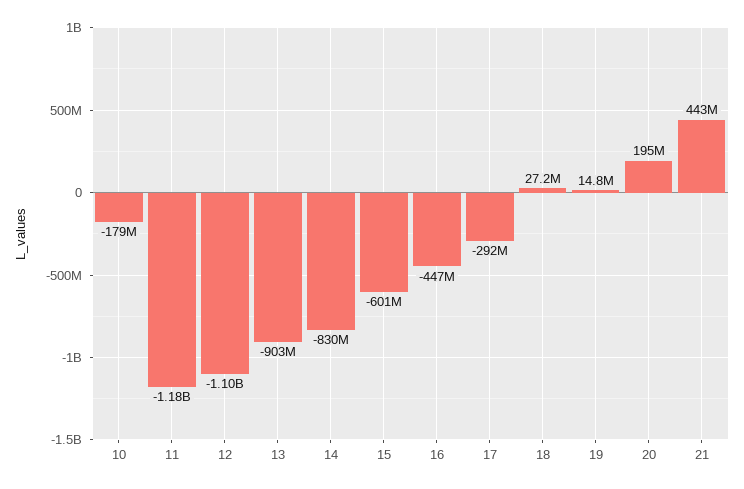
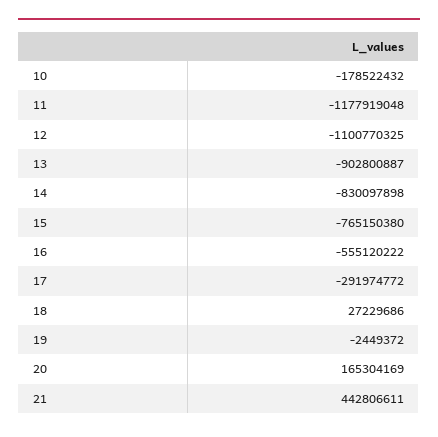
  {
    "10": -178522432,
    "11": -1177919048,
    "12": -1100770325,
    "13": -902800887,
    "14": -830097898,
-   "15": -601000000,
+   "15": -765150380,
-   "16": -447000000,
+   "16": -555120222,
    "17": -291974772,
    "18": 27229686,
-   "19": 14800000,
+   "19": -2449372,
-   "20": 195000000,
+   "20": 165304169,
    "21": 442806611
  }

